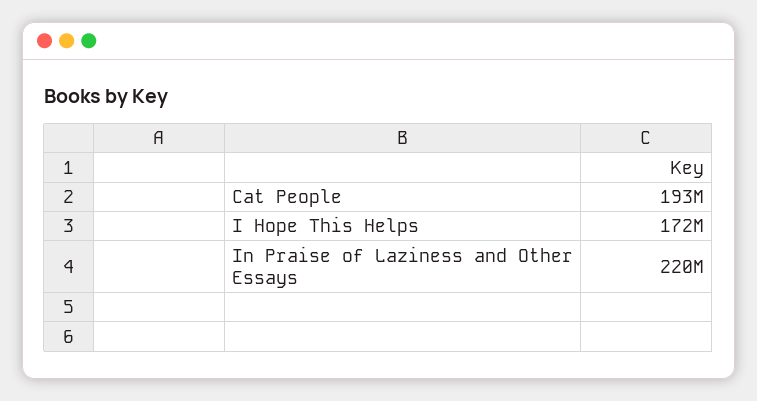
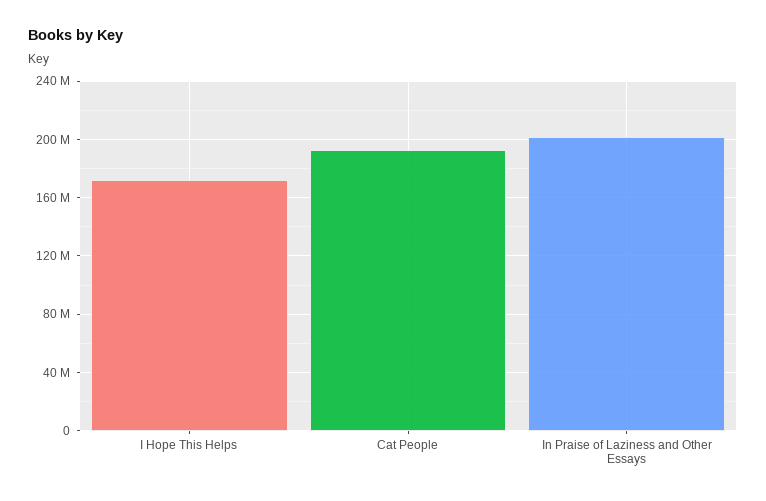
  {
    "Cat People": 193000000,
    "I Hope This Helps": 172000000,
-   "In Praise of Laziness and Other Essays": 220000000
+   "In Praise of Laziness and Other Essays": 200000000
  }

